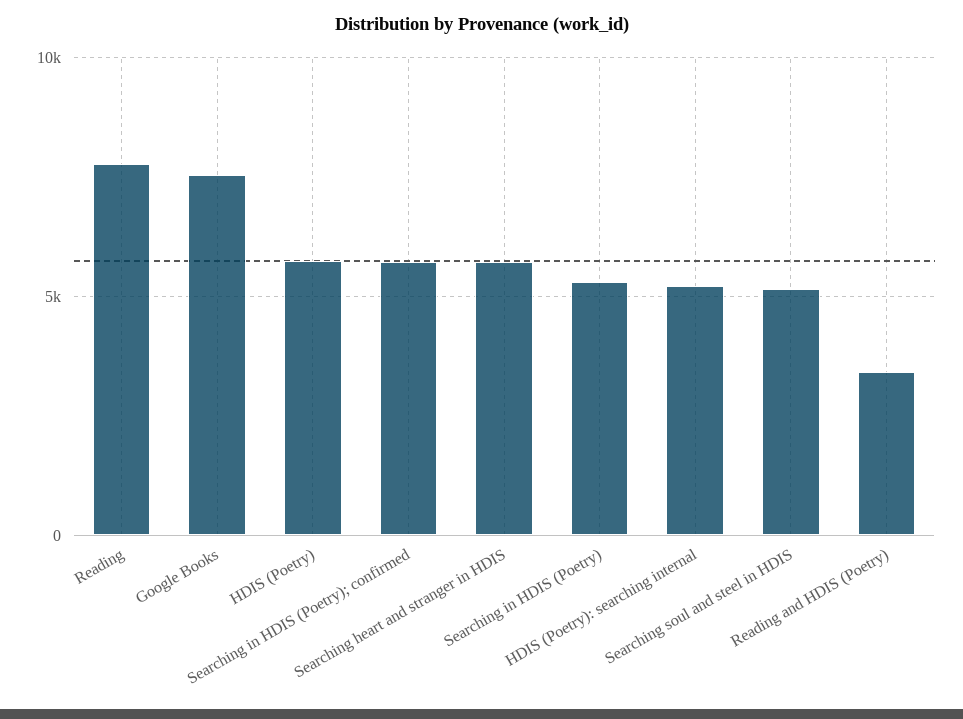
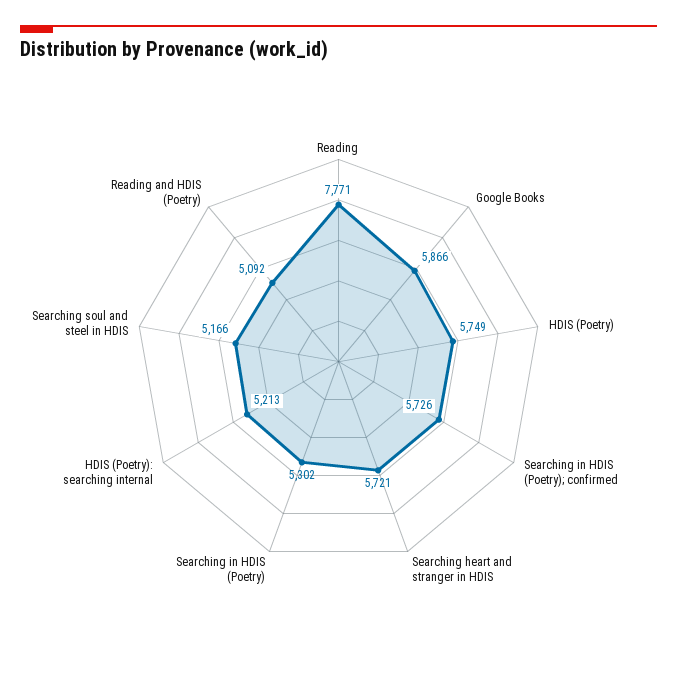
  {
    "Reading": 7771,
-   "Google Books": 7500,
+   "Google Books": 5866,
    "HDIS (Poetry)": 5749,
    "Searching in HDIS (Poetry); confirmed": 5726,
    "Searching heart and stranger in HDIS": 5721,
    "Searching in HDIS (Poetry)": 5302,
    "HDIS (Poetry): searching internal": 5213,
    "Searching soul and steel in HDIS": 5166,
-   "Reading and HDIS (Poetry)": 3500
+   "Reading and HDIS (Poetry)": 5092
  }

